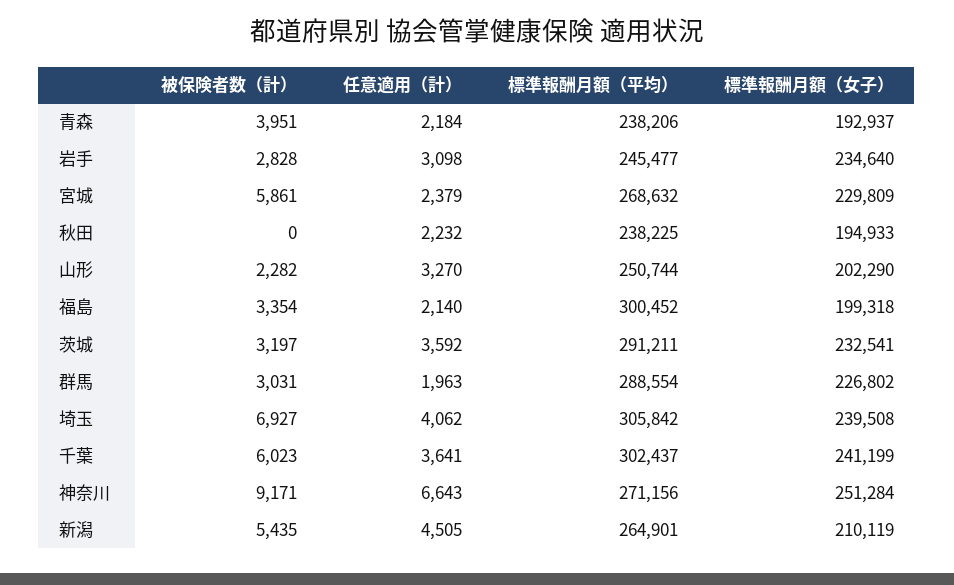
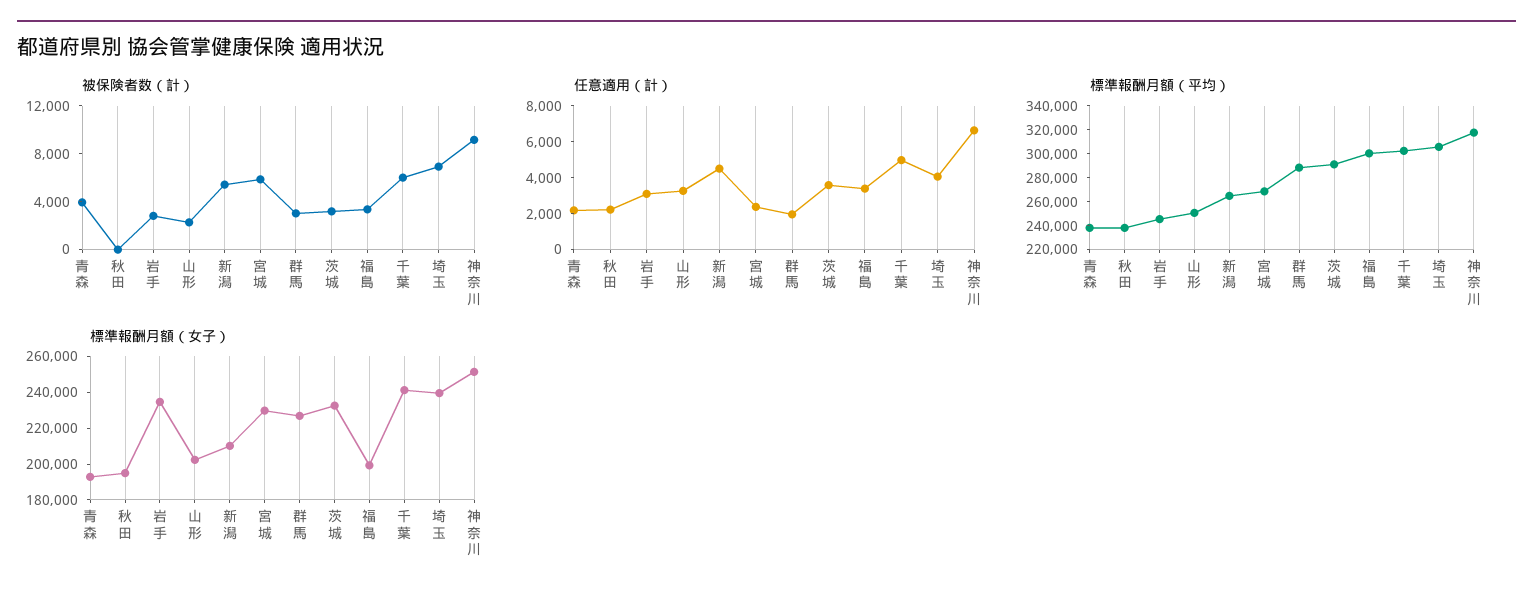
  {
    "被保険者数（計）": {
      "青森": 3951,
      "岩手": 2828,
      "宮城": 5861,
      "秋田": 0,
      "山形": 2282,
      "福島": 3354,
      "茨城": 3197,
      "群馬": 3031,
      "埼玉": 6927,
      "千葉": 6023,
      "神奈川": 9171,
      "新潟": 5435
    },
    "任意適用（計）": {
      "青森": 2184,
      "岩手": 3098,
      "宮城": 2379,
      "秋田": 2232,
      "山形": 3270,
-     "福島": 2140,
+     "福島": 3500,
      "茨城": 3592,
      "群馬": 1963,
      "埼玉": 4062,
-     "千葉": 3641,
+     "千葉": 5000,
      "神奈川": 6643,
      "新潟": 4505
    },
    "標準報酬月額（平均）": {
      "青森": 238206,
      "岩手": 245477,
      "宮城": 268632,
      "秋田": 238225,
      "山形": 250744,
      "福島": 300452,
      "茨城": 291211,
      "群馬": 288554,
      "埼玉": 305842,
      "千葉": 302437,
-     "神奈川": 271156,
+     "神奈川": 320000,
      "新潟": 264901
    },
    "標準報酬月額（女子）": {
      "青森": 192937,
      "岩手": 234640,
      "宮城": 229809,
      "秋田": 194933,
      "山形": 202290,
      "福島": 199318,
      "茨城": 232541,
      "群馬": 226802,
      "埼玉": 239508,
      "千葉": 241199,
      "神奈川": 251284,
      "新潟": 210119
    }
  }

